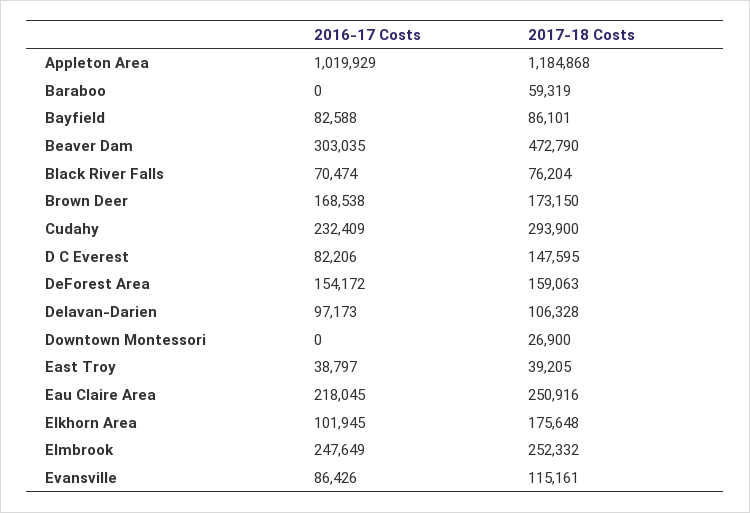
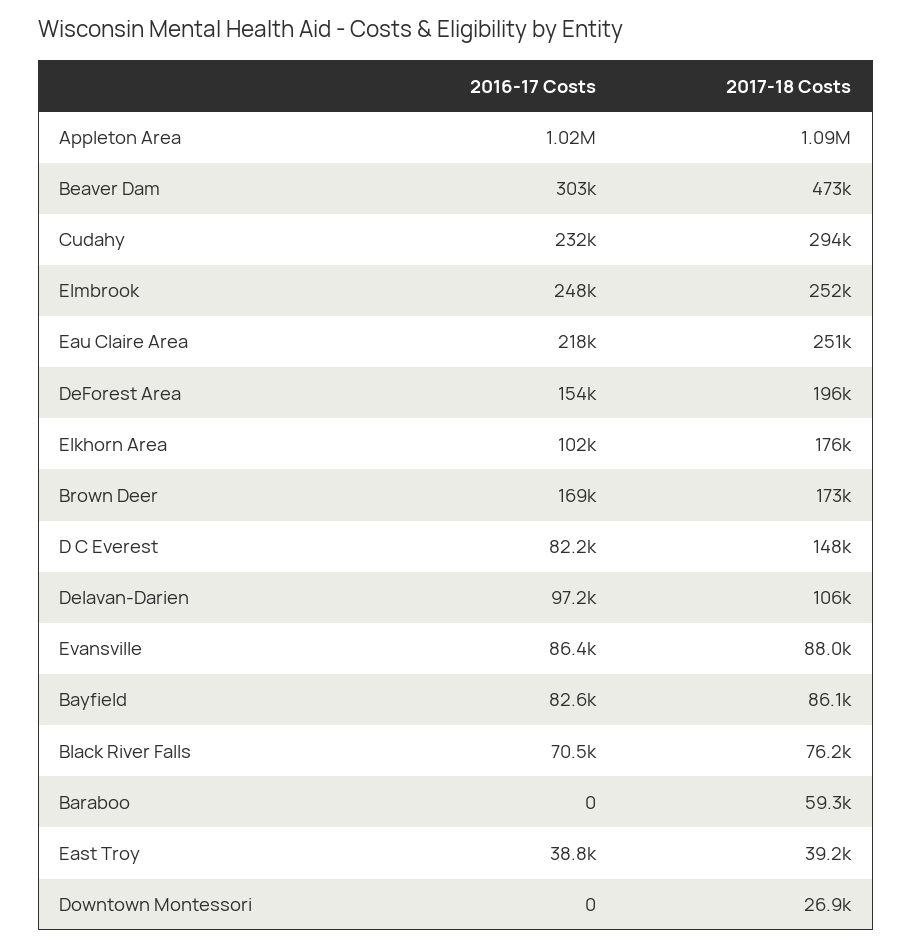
  {
    "2016-17 Costs": {
      "Appleton Area": 1019929,
      "Baraboo": 0,
      "Bayfield": 82588,
      "Beaver Dam": 303035,
      "Black River Falls": 70474,
      "Brown Deer": 168538,
      "Cudahy": 232409,
      "D C Everest": 82206,
      "DeForest Area": 154172,
      "Delavan-Darien": 97173,
      "Downtown Montessori": 0,
      "East Troy": 38797,
      "Eau Claire Area": 218045,
      "Elkhorn Area": 101945,
      "Elmbrook": 247649,
      "Evansville": 86426
    },
    "2017-18 Costs": {
-     "Appleton Area": 1184868,
+     "Appleton Area": 1090000,
      "Baraboo": 59319,
      "Bayfield": 86101,
      "Beaver Dam": 472790,
      "Black River Falls": 76204,
      "Brown Deer": 173150,
      "Cudahy": 293900,
      "D C Everest": 147595,
-     "DeForest Area": 159063,
+     "DeForest Area": 196000,
      "Delavan-Darien": 106328,
      "Downtown Montessori": 26900,
      "East Troy": 39205,
      "Eau Claire Area": 250916,
      "Elkhorn Area": 175648,
      "Elmbrook": 252332,
-     "Evansville": 115161
+     "Evansville": 88000
    }
  }

